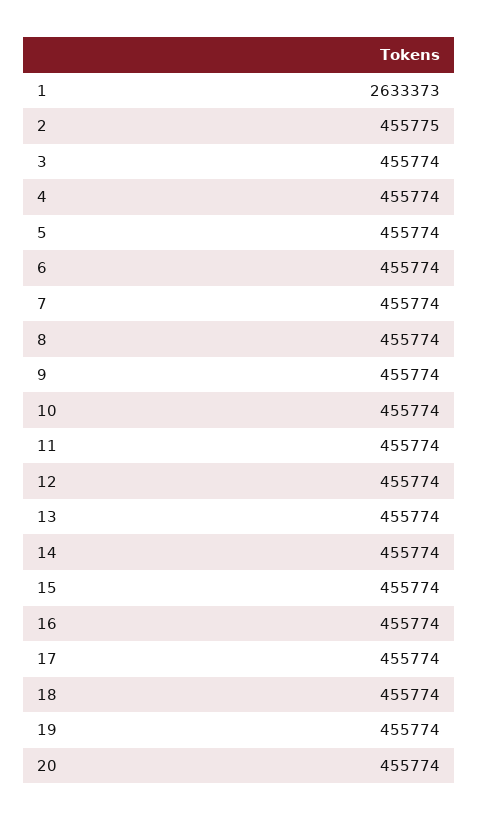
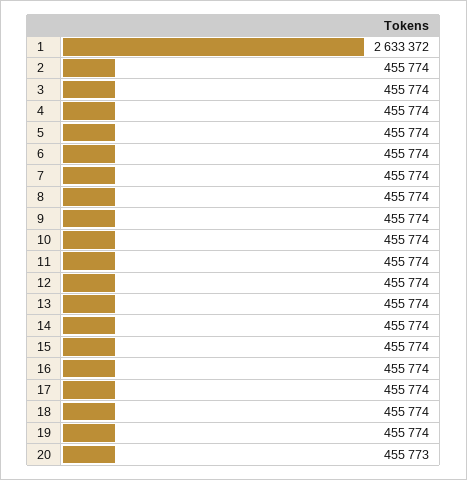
  {
-   "1": 2633373,
+   "1": 2633372,
-   "2": 455775,
+   "2": 455774,
    "3": 455774,
    "4": 455774,
    "5": 455774,
    "6": 455774,
    "7": 455774,
    "8": 455774,
    "9": 455774,
    "10": 455774,
    "11": 455774,
    "12": 455774,
    "13": 455774,
    "14": 455774,
    "15": 455774,
    "16": 455774,
    "17": 455774,
    "18": 455774,
    "19": 455774,
-   "20": 455774
+   "20": 455773
  }

